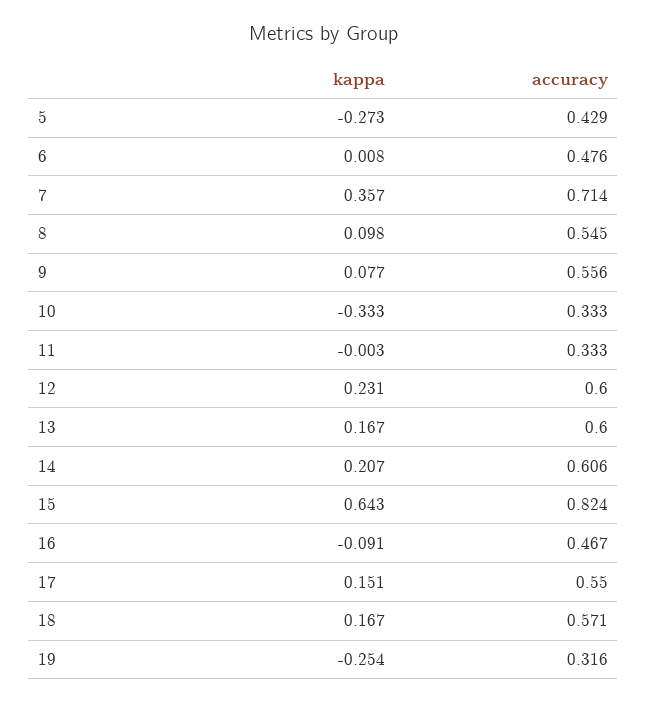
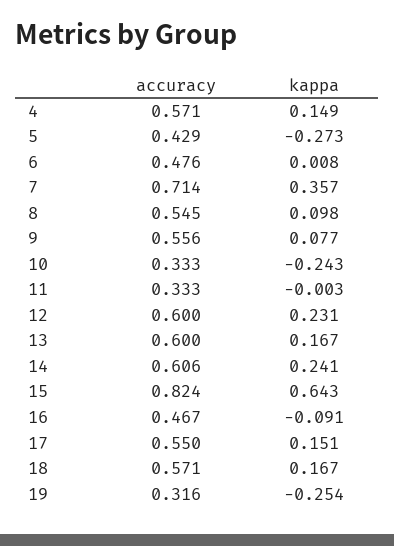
  {
    "kappa": {
      "5": -0.273,
      "6": 0.008,
      "7": 0.357,
      "8": 0.098,
      "9": 0.077,
-     "10": -0.333,
+     "10": -0.243,
      "11": -0.003,
      "12": 0.231,
      "13": 0.167,
-     "14": 0.207,
+     "14": 0.241,
      "15": 0.643,
      "16": -0.091,
      "17": 0.151,
      "18": 0.167,
-     "19": -0.254
+     "19": -0.254,
+     "4": 0.149
    },
    "accuracy": {
      "5": 0.429,
      "6": 0.476,
      "7": 0.714,
      "8": 0.545,
      "9": 0.556,
      "10": 0.333,
      "11": 0.333,
      "12": 0.6,
      "13": 0.6,
      "14": 0.606,
      "15": 0.824,
      "16": 0.467,
      "17": 0.55,
      "18": 0.571,
-     "19": 0.316
+     "19": 0.316,
+     "4": 0.571
    }
  }

